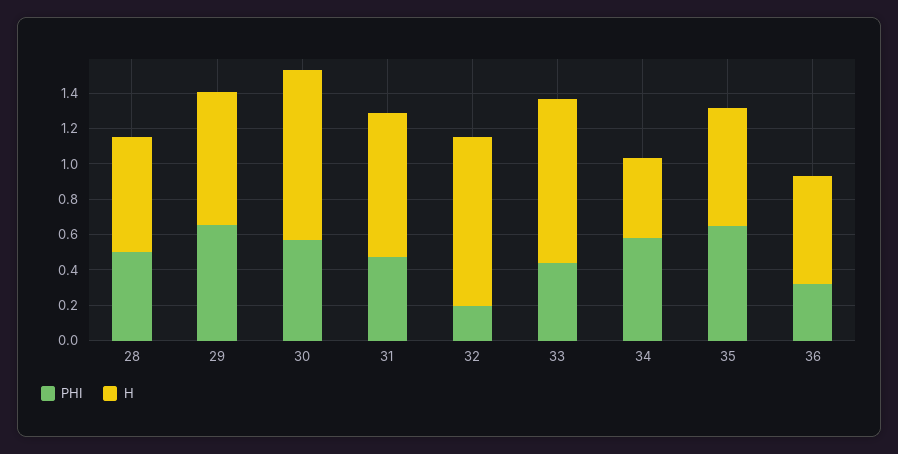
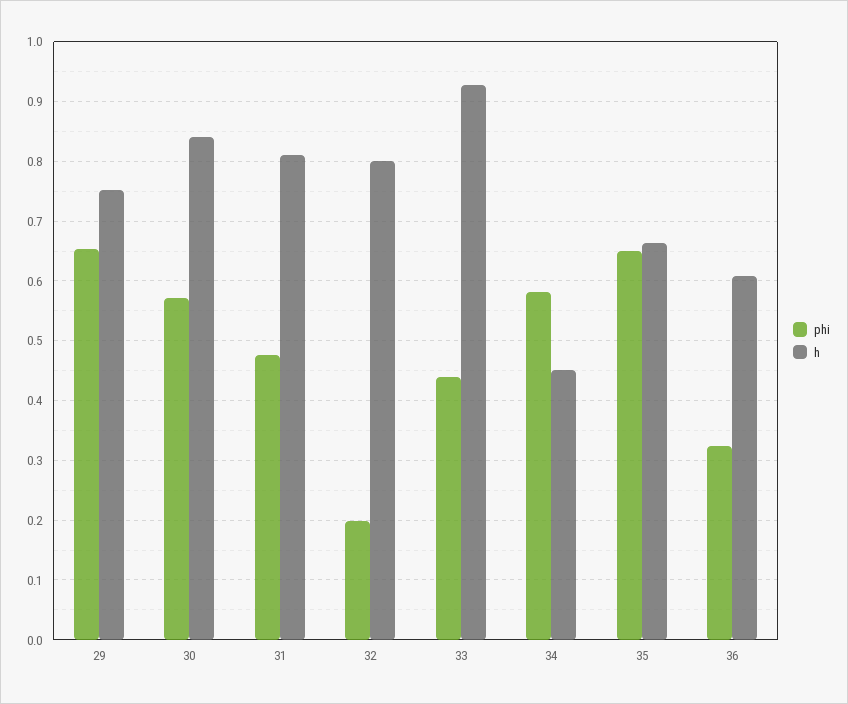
  {
    "PHI": {
-     "28": 0.5,
      "29": 0.66,
      "30": 0.58,
      "31": 0.48,
      "32": 0.2,
      "33": 0.44,
      "34": 0.58,
      "35": 0.66,
      "36": 0.32
    },
    "H": {
-     "28": 0.65,
      "29": 0.76,
-     "30": 0.95,
+     "30": 0.84,
      "31": 0.82,
-     "32": 0.95,
+     "32": 0.8,
      "33": 0.92,
      "34": 0.46,
      "35": 0.66,
      "36": 0.6
    }
  }

